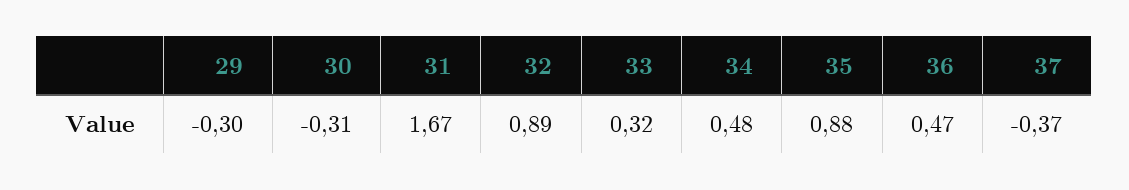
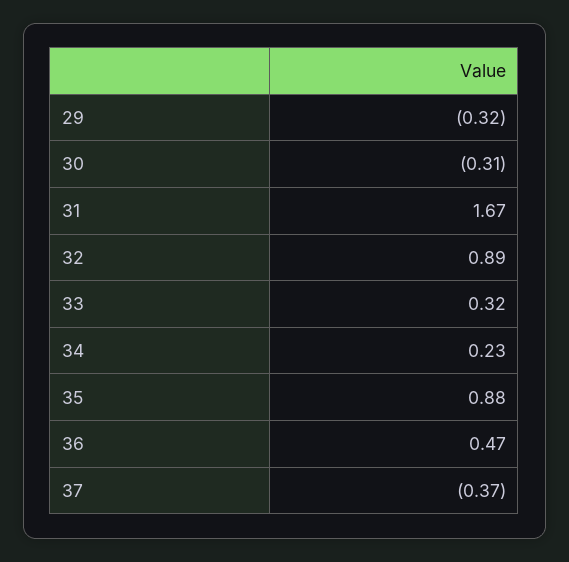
  {
-   "29": -0.3,
+   "29": -0.32,
    "30": -0.31,
    "31": 1.67,
    "32": 0.89,
    "33": 0.32,
-   "34": 0.48,
+   "34": 0.23,
    "35": 0.88,
    "36": 0.47,
    "37": -0.37
  }

